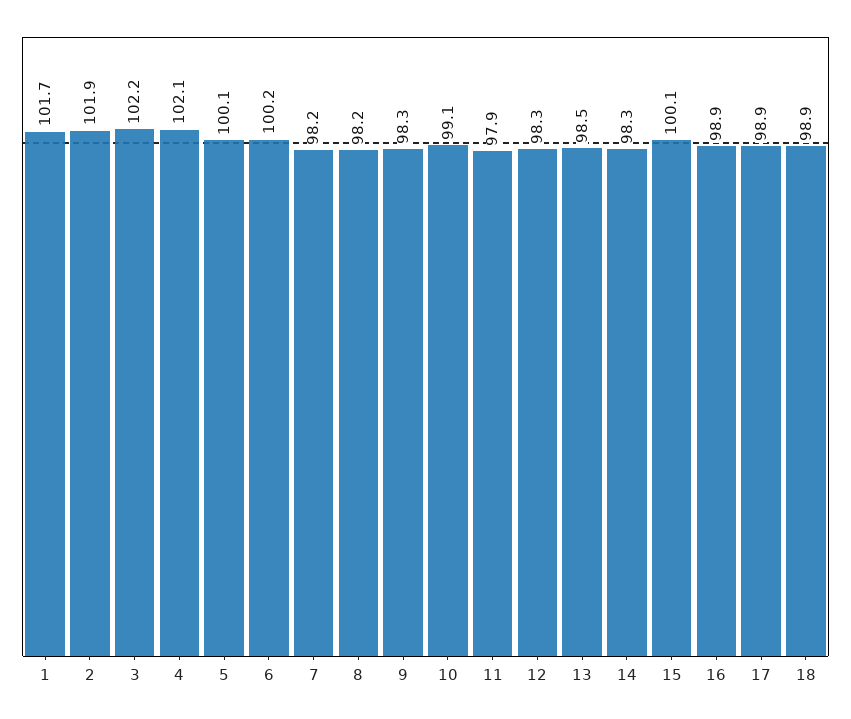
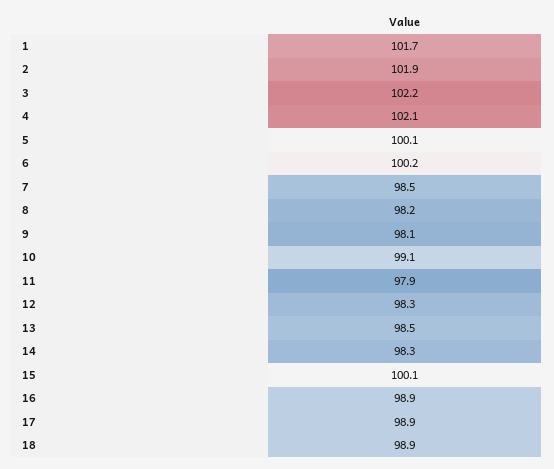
  {
    "1": 101.7,
    "2": 101.9,
    "3": 102.2,
    "4": 102.1,
    "5": 100.1,
    "6": 100.2,
-   "7": 98.2,
+   "7": 98.5,
    "8": 98.2,
-   "9": 98.3,
+   "9": 98.1,
    "10": 99.1,
    "11": 97.9,
    "12": 98.3,
    "13": 98.5,
    "14": 98.3,
    "15": 100.1,
    "16": 98.9,
    "17": 98.9,
    "18": 98.9
  }

